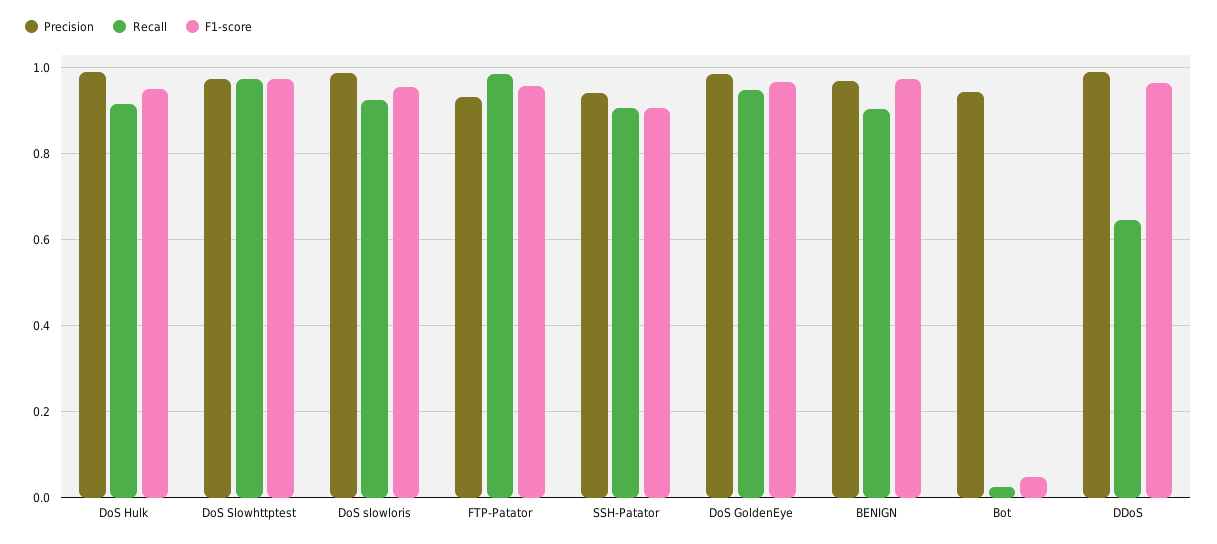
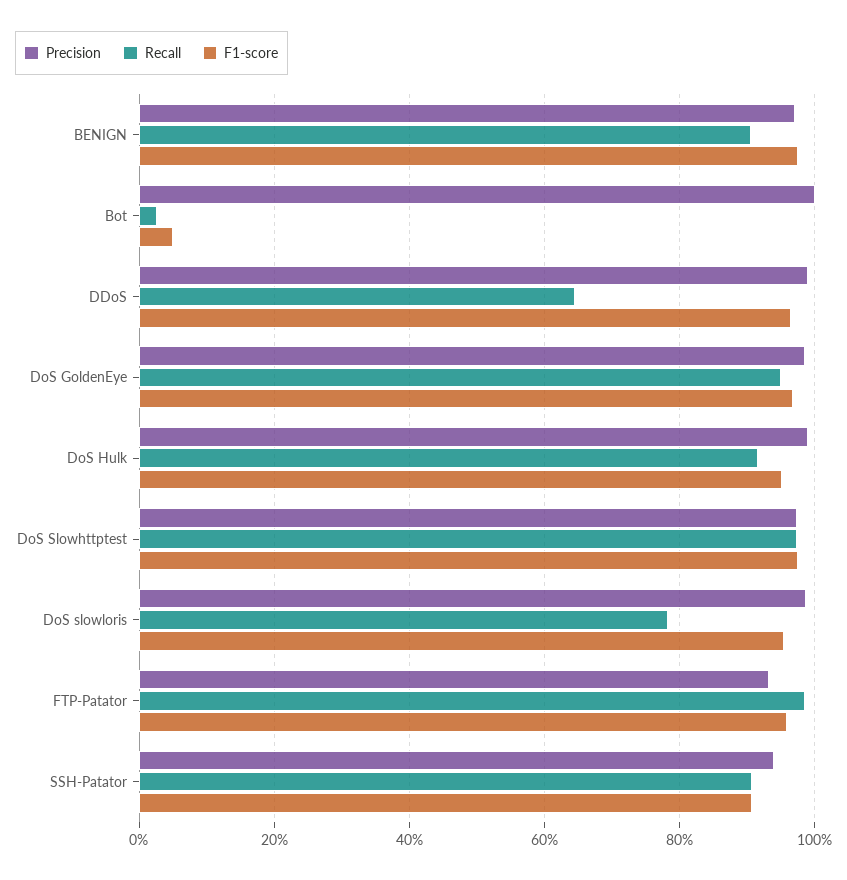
  {
    "Precision": {
      "DoS Hulk": 1,
      "DoS Slowhttptest": 0.98,
      "DoS slowloris": 0.98,
      "FTP-Patator": 0.94,
      "SSH-Patator": 0.94,
      "DoS GoldenEye": 0.98,
      "BENIGN": 0.98,
-     "Bot": 0.94,
+     "Bot": 1,
      "DDoS": 1
    },
    "Recall": {
      "DoS Hulk": 0.92,
      "DoS Slowhttptest": 0.98,
-     "DoS slowloris": 0.92,
+     "DoS slowloris": 0.78,
      "FTP-Patator": 0.98,
      "SSH-Patator": 0.9,
      "DoS GoldenEye": 0.94,
      "BENIGN": 0.9,
      "Bot": 0.02,
      "DDoS": 0.64
    },
    "F1-score": {
      "DoS Hulk": 0.96,
      "DoS Slowhttptest": 0.98,
      "DoS slowloris": 0.96,
      "FTP-Patator": 0.96,
      "SSH-Patator": 0.9,
      "DoS GoldenEye": 0.96,
      "BENIGN": 0.98,
      "Bot": 0.04,
      "DDoS": 0.96
    }
  }

